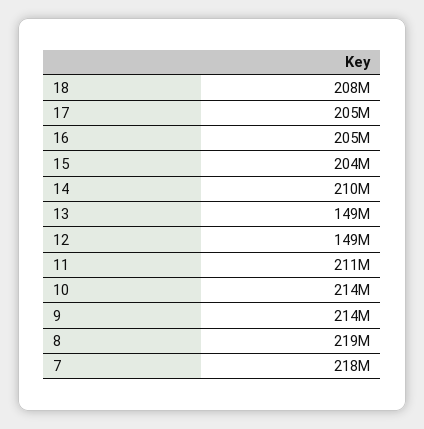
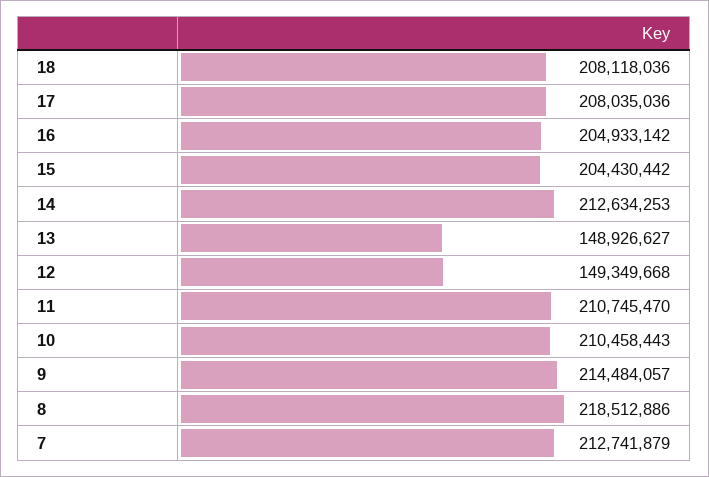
  {
    "18": 208118036,
-   "17": 205000000,
+   "17": 208035036,
    "16": 204933142,
    "15": 204430442,
-   "14": 210000000,
+   "14": 212634253,
    "13": 148926627,
    "12": 149349668,
    "11": 210745470,
-   "10": 214000000,
+   "10": 210458443,
    "9": 214484057,
    "8": 218512886,
-   "7": 218000000
+   "7": 212741879
  }

